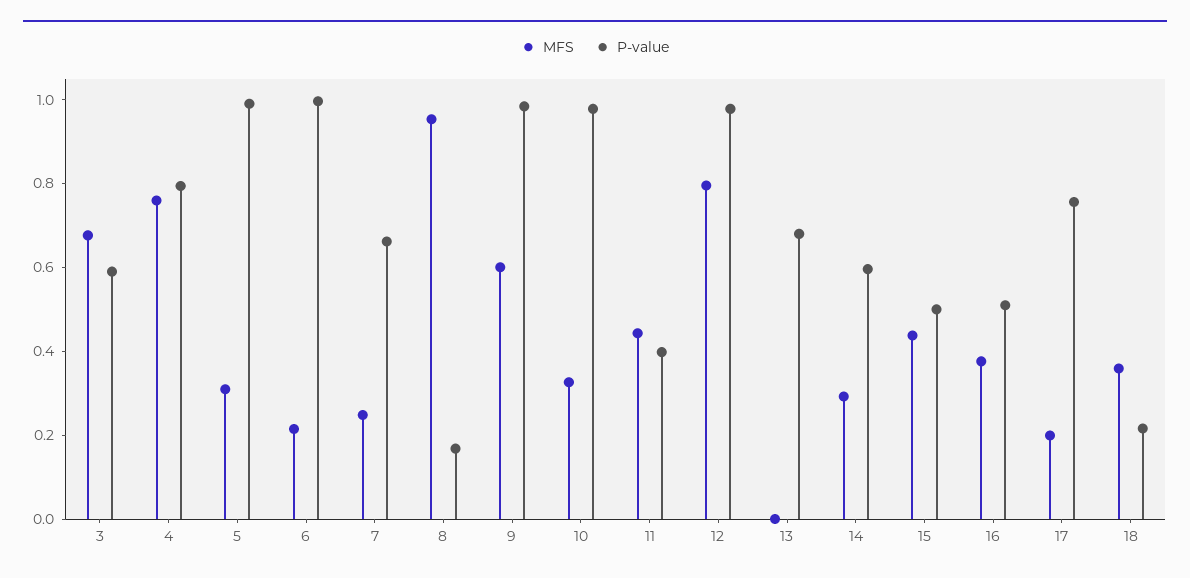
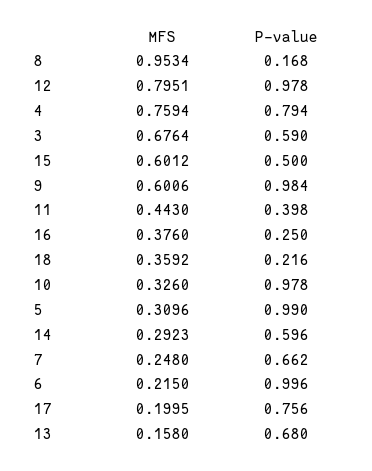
  {
    "MFS": {
      "3": 0.6764,
      "4": 0.7594,
      "5": 0.3096,
      "6": 0.215,
      "7": 0.248,
      "8": 0.9534,
      "9": 0.6006,
      "10": 0.326,
      "11": 0.443,
      "12": 0.7951,
-     "13": 0,
+     "13": 0.158,
      "14": 0.2923,
-     "15": 0.45,
+     "15": 0.6012,
      "16": 0.376,
      "17": 0.1995,
      "18": 0.3592
    },
    "P-value": {
      "3": 0.59,
      "4": 0.794,
      "5": 0.99,
      "6": 0.996,
      "7": 0.662,
      "8": 0.168,
      "9": 0.984,
      "10": 0.978,
      "11": 0.398,
      "12": 0.978,
      "13": 0.68,
      "14": 0.596,
      "15": 0.5,
-     "16": 0.5,
+     "16": 0.25,
      "17": 0.756,
      "18": 0.216
    }
  }

